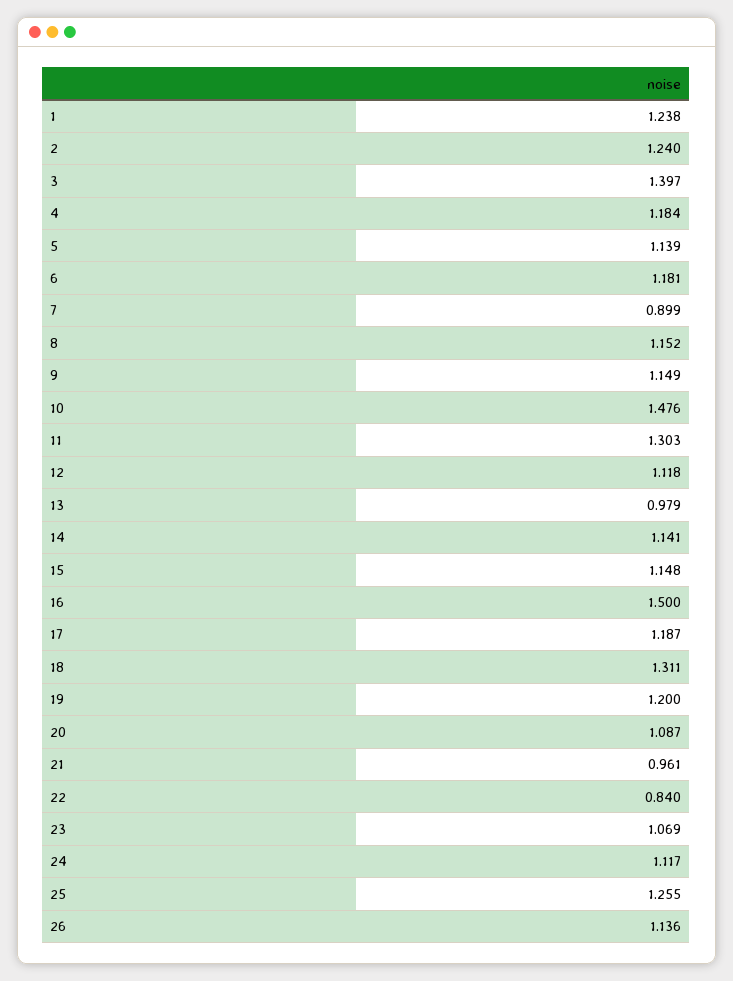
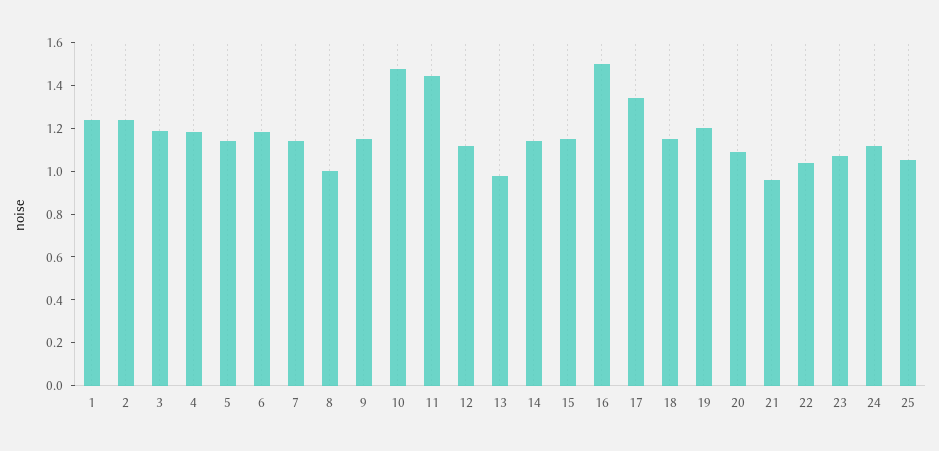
  {
    "1": 1.238,
    "2": 1.24,
-   "3": 1.397,
+   "3": 1.2,
    "4": 1.184,
    "5": 1.139,
    "6": 1.181,
-   "7": 0.899,
+   "7": 1.15,
-   "8": 1.152,
+   "8": 1,
    "9": 1.149,
    "10": 1.476,
-   "11": 1.303,
+   "11": 1.45,
    "12": 1.118,
    "13": 0.979,
    "14": 1.141,
    "15": 1.148,
    "16": 1.5,
-   "17": 1.187,
+   "17": 1.35,
-   "18": 1.311,
+   "18": 1.15,
    "19": 1.2,
    "20": 1.087,
    "21": 0.961,
-   "22": 0.84,
+   "22": 1.05,
    "23": 1.069,
    "24": 1.117,
-   "25": 1.255,
+   "25": 1.05
-   "26": 1.136
  }

